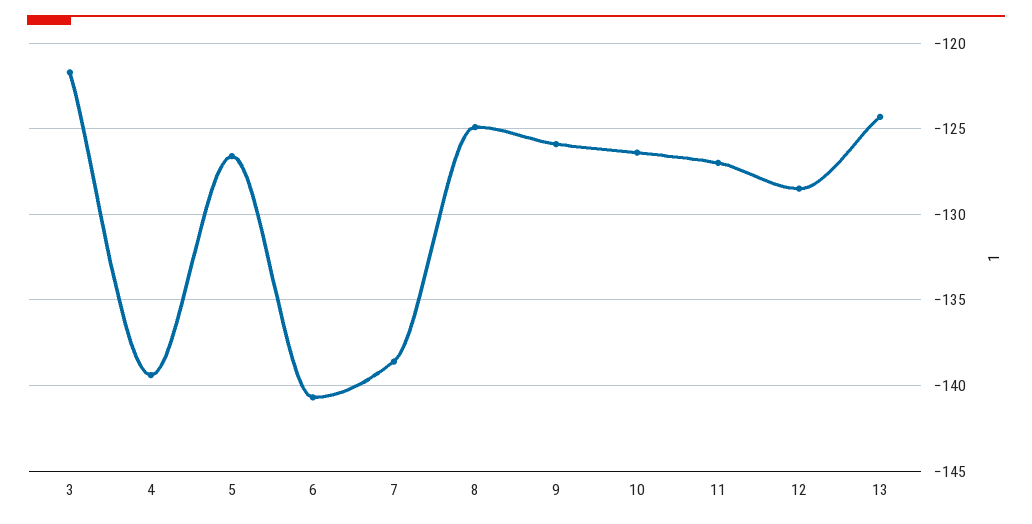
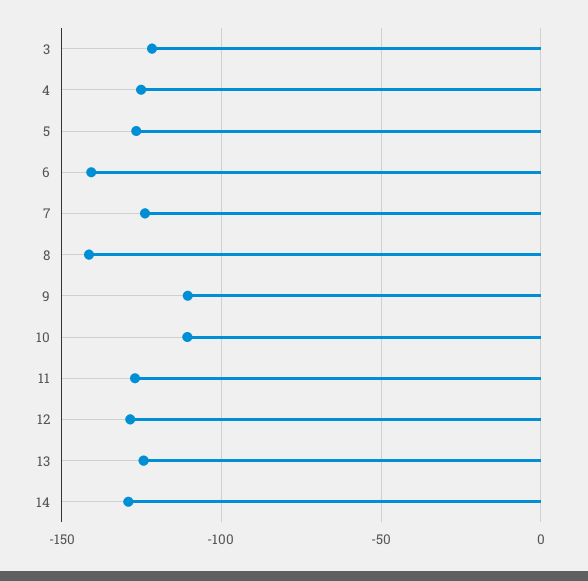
  {
    "3": -121.5,
-   "4": -139.5,
+   "4": -125,
    "5": -126.5,
    "6": -140.5,
-   "7": -138.5,
+   "7": -125,
-   "8": -125,
+   "8": -140,
-   "9": -126,
+   "9": -110,
-   "10": -126.5,
+   "10": -110,
    "11": -127,
    "12": -128.5,
-   "13": -124.5
+   "13": -124.5,
+   "14": -130
  }

